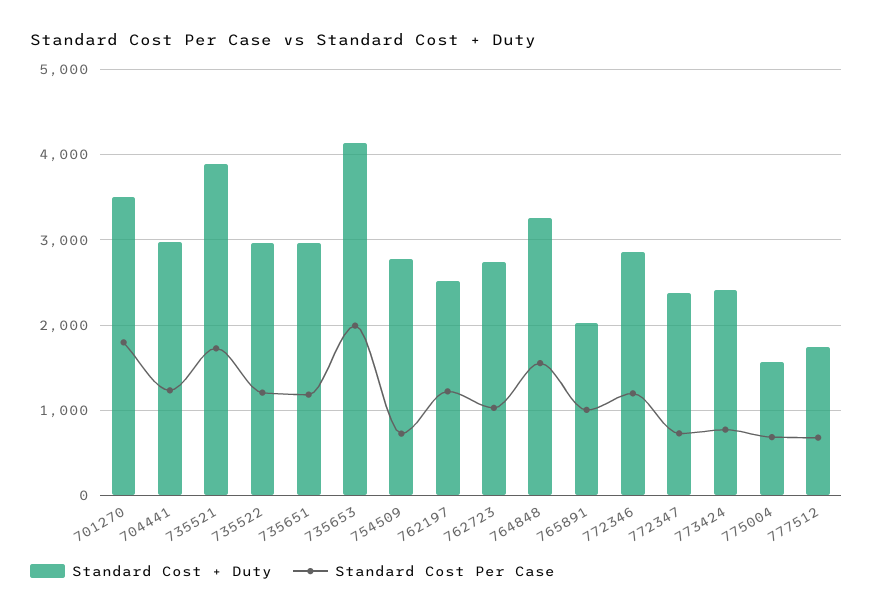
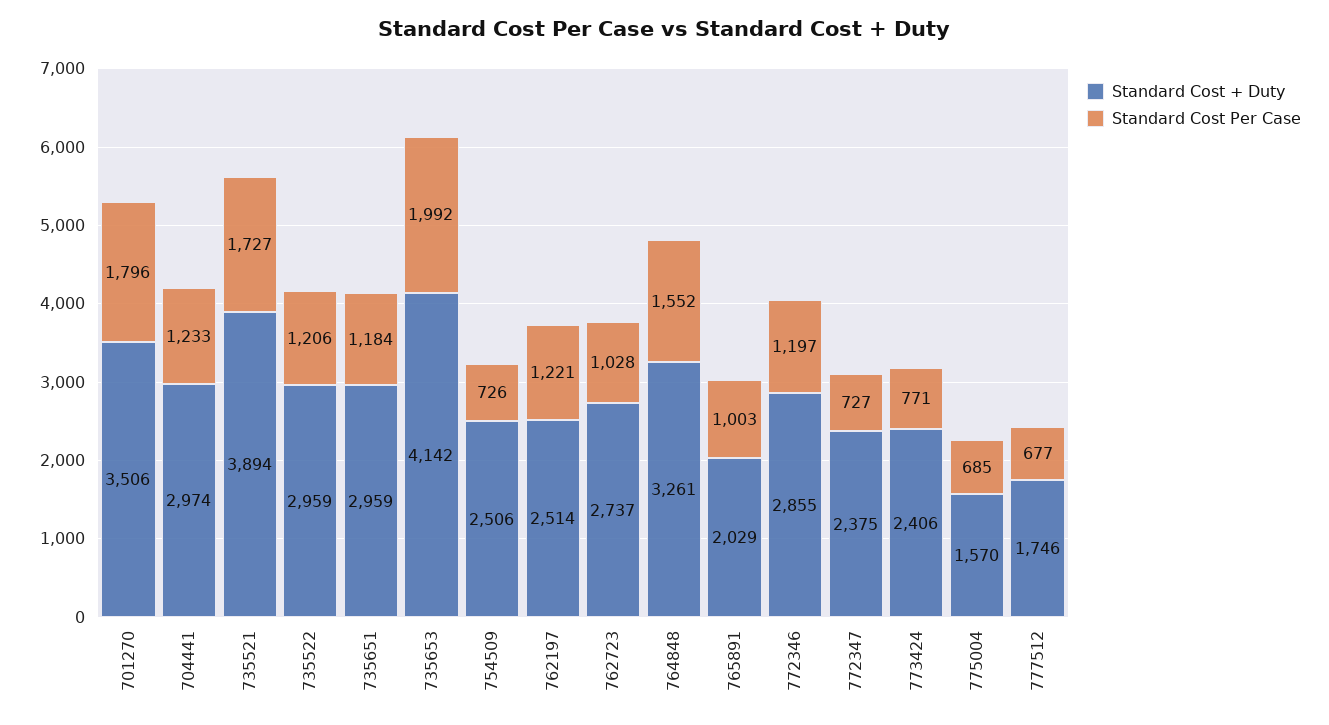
  {
    "Standard Cost + Duty": {
      "701270": 3506,
      "704441": 2974,
      "735521": 3894,
      "735522": 2959,
      "735651": 2959,
      "735653": 4142,
-     "754509": 2800,
+     "754509": 2506,
      "762197": 2514,
      "762723": 2737,
      "764848": 3261,
      "765891": 2029,
      "772346": 2855,
      "772347": 2375,
      "773424": 2406,
      "775004": 1570,
      "777512": 1746
    },
    "Standard Cost Per Case": {
      "701270": 1796,
      "704441": 1233,
      "735521": 1727,
      "735522": 1206,
      "735651": 1184,
      "735653": 1992,
      "754509": 726,
      "762197": 1221,
      "762723": 1028,
      "764848": 1552,
      "765891": 1003,
      "772346": 1197,
      "772347": 727,
      "773424": 771,
      "775004": 685,
      "777512": 677
    }
  }

